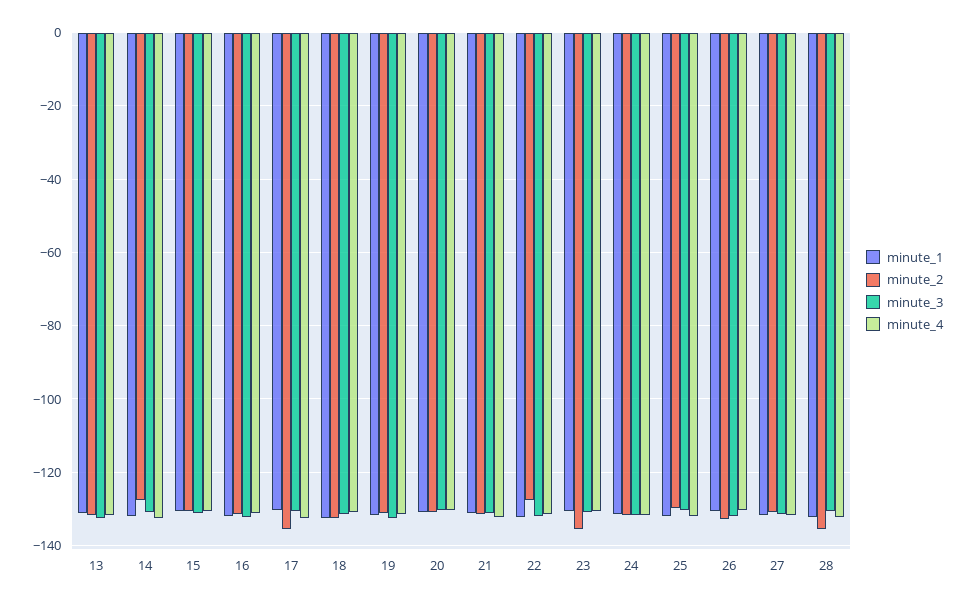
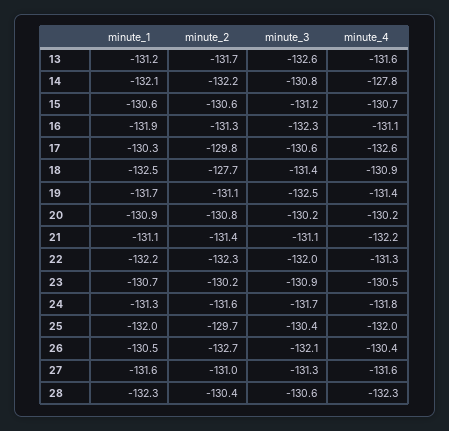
  {
    "minute_1": {
      "13": -131.2,
      "14": -132.1,
      "15": -130.6,
      "16": -131.9,
      "17": -130.3,
      "18": -132.5,
      "19": -131.7,
      "20": -130.9,
      "21": -131.1,
      "22": -132.2,
      "23": -130.7,
      "24": -131.3,
      "25": -132,
      "26": -130.5,
      "27": -131.6,
      "28": -132.3
    },
    "minute_2": {
      "13": -131.7,
-     "14": -128,
+     "14": -132.2,
      "15": -130.6,
      "16": -131.3,
-     "17": -136,
+     "17": -129.8,
-     "18": -132,
+     "18": -127.7,
      "19": -131.1,
      "20": -130.8,
      "21": -131.4,
-     "22": -128,
+     "22": -132.3,
-     "23": -136,
+     "23": -130.2,
      "24": -131.6,
      "25": -129.7,
      "26": -132.7,
      "27": -131,
-     "28": -136
+     "28": -130.4
    },
    "minute_3": {
      "13": -132.6,
      "14": -130.8,
      "15": -131.2,
      "16": -132.3,
      "17": -130.6,
      "18": -131.4,
      "19": -132.5,
      "20": -130.2,
      "21": -131.1,
      "22": -132,
      "23": -130.9,
      "24": -131.7,
      "25": -130.4,
      "26": -132.1,
      "27": -131.3,
      "28": -130.6
    },
    "minute_4": {
      "13": -131.6,
-     "14": -132,
+     "14": -127.8,
      "15": -130.7,
      "16": -131.1,
      "17": -132.6,
      "18": -130.9,
      "19": -131.4,
      "20": -130.2,
      "21": -132.2,
      "22": -131.3,
      "23": -130.5,
      "24": -131.8,
      "25": -132,
      "26": -130.4,
      "27": -131.6,
      "28": -132.3
    }
  }

